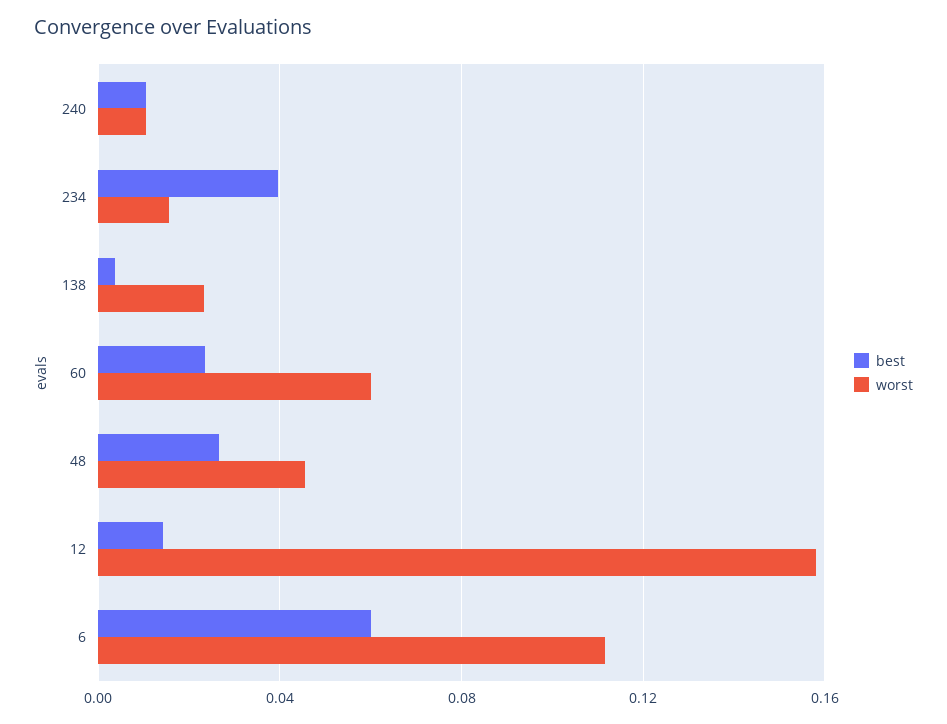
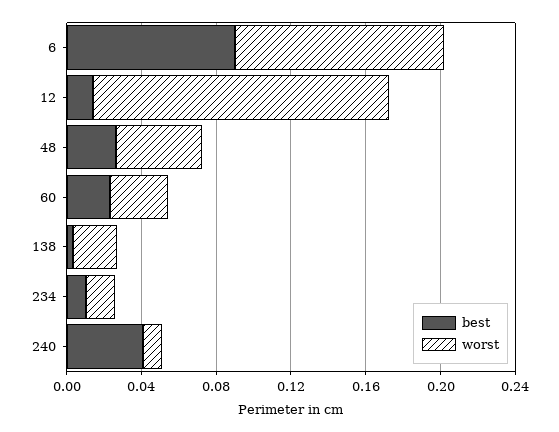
  {
    "best": {
-     "240": 0.01,
+     "240": 0.04,
-     "234": 0.04,
+     "234": 0.01,
      "138": 0.005,
      "60": 0.025,
      "48": 0.025,
      "12": 0.015,
-     "6": 0.06
+     "6": 0.09
    },
    "worst": {
      "240": 0.01,
      "234": 0.015,
      "138": 0.025,
-     "60": 0.06,
+     "60": 0.03,
      "48": 0.045,
      "12": 0.16,
      "6": 0.11
    }
  }

